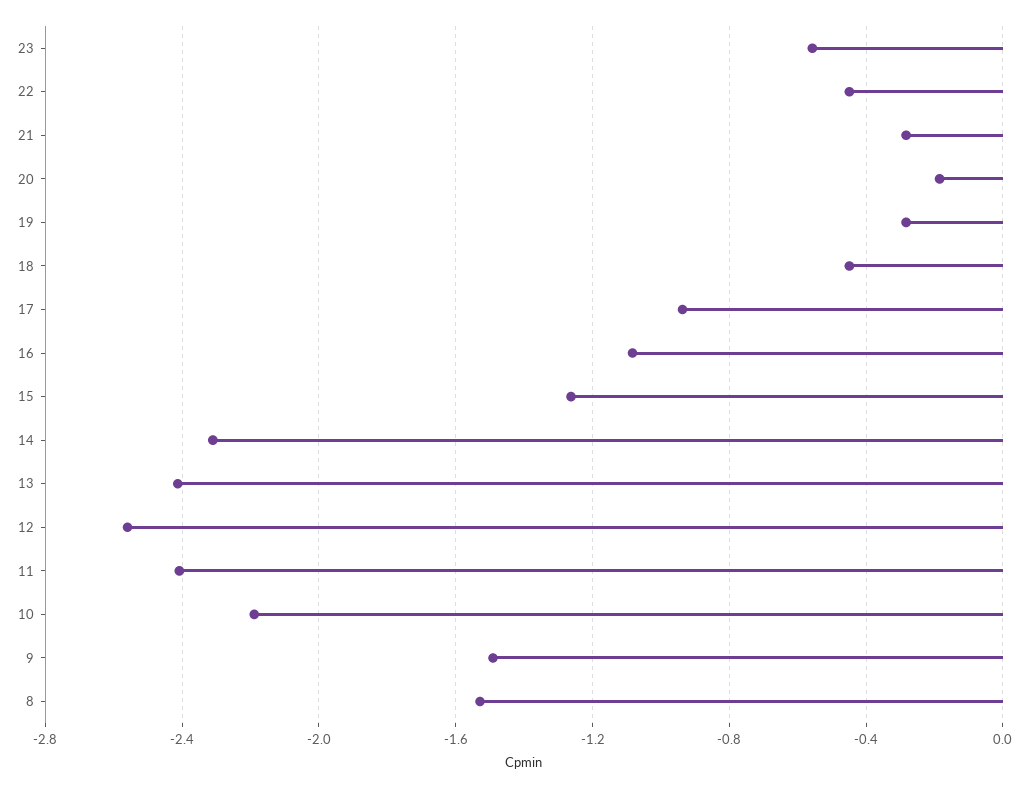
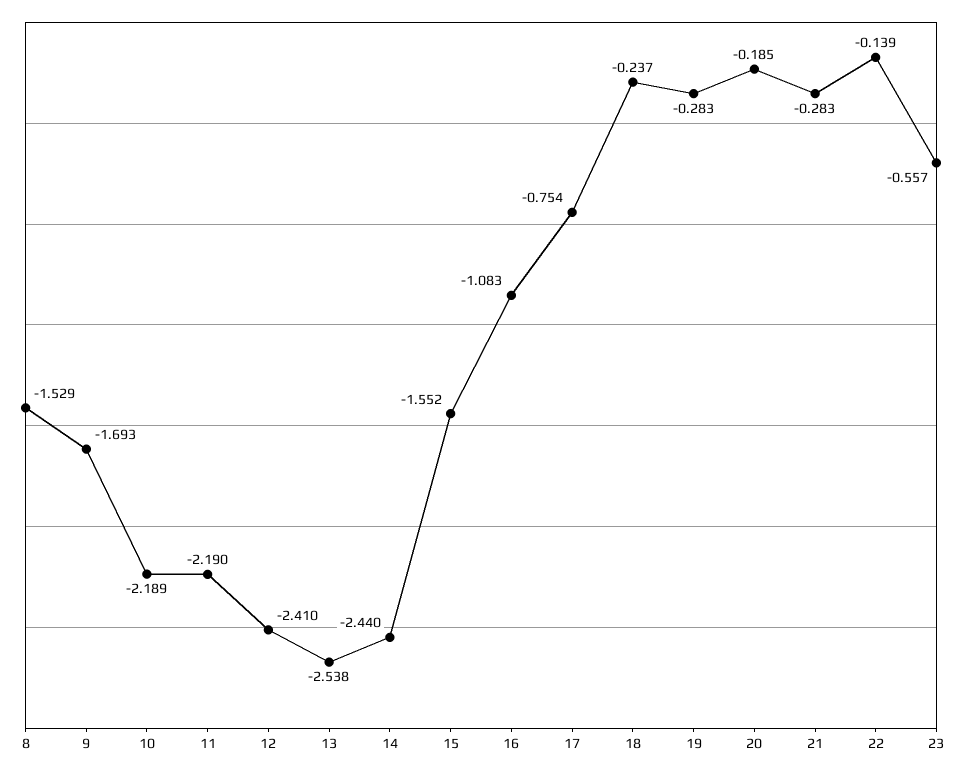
  {
    "23": -0.557,
-   "22": -0.45,
+   "22": -0.139,
    "21": -0.283,
    "20": -0.185,
    "19": -0.283,
-   "18": -0.45,
+   "18": -0.237,
-   "17": -0.95,
+   "17": -0.754,
    "16": -1.083,
-   "15": -1.25,
+   "15": -1.552,
-   "14": -2.3,
+   "14": -2.44,
-   "13": -2.4,
+   "13": -2.538,
-   "12": -2.55,
+   "12": -2.41,
-   "11": -2.4,
+   "11": -2.19,
    "10": -2.189,
-   "9": -1.5,
+   "9": -1.693,
    "8": -1.529
  }

